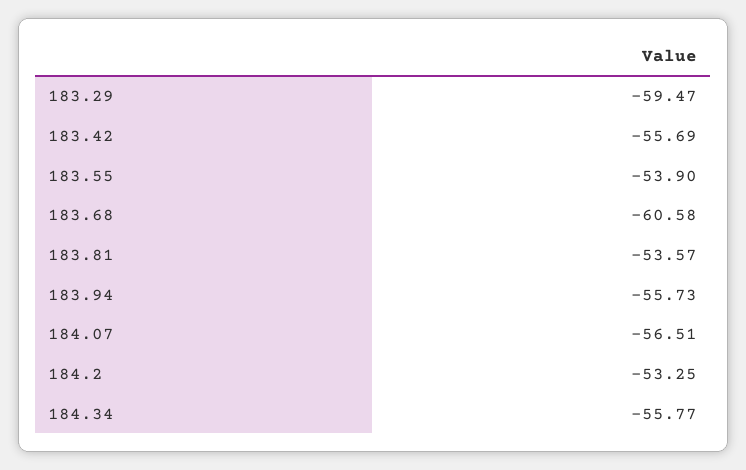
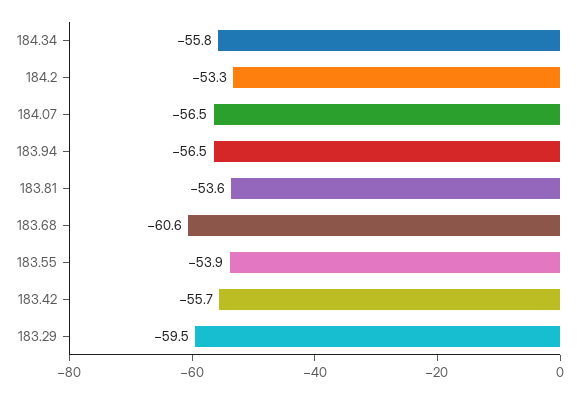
  {
    "183.29": -59.47,
    "183.42": -55.69,
    "183.55": -53.9,
    "183.68": -60.58,
    "183.81": -53.57,
-   "183.94": -55.73,
+   "183.94": -56.5,
    "184.07": -56.51,
    "184.2": -53.25,
    "184.34": -55.77
  }

